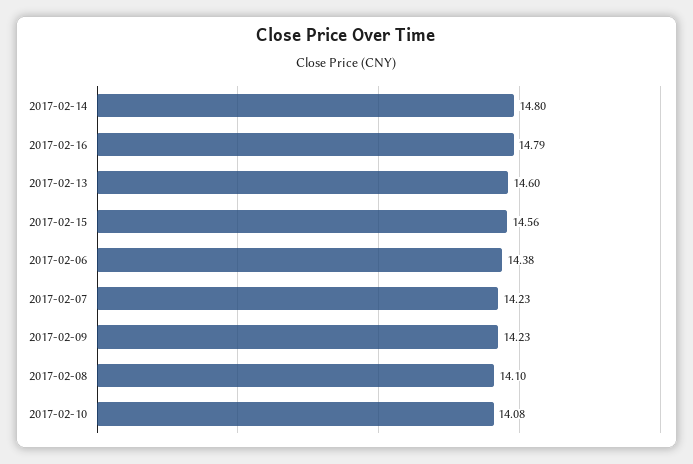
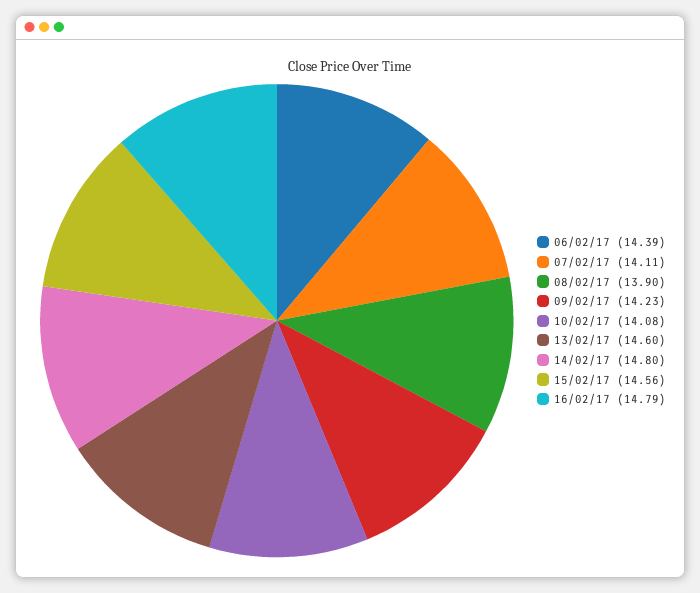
  {
    "2017-02-14": 14.8,
    "2017-02-16": 14.79,
    "2017-02-13": 14.6,
    "2017-02-15": 14.56,
-   "2017-02-06": 14.38,
+   "2017-02-06": 14.39,
-   "2017-02-07": 14.23,
+   "2017-02-07": 14.11,
    "2017-02-09": 14.23,
-   "2017-02-08": 14.1,
+   "2017-02-08": 13.9,
    "2017-02-10": 14.08
  }

